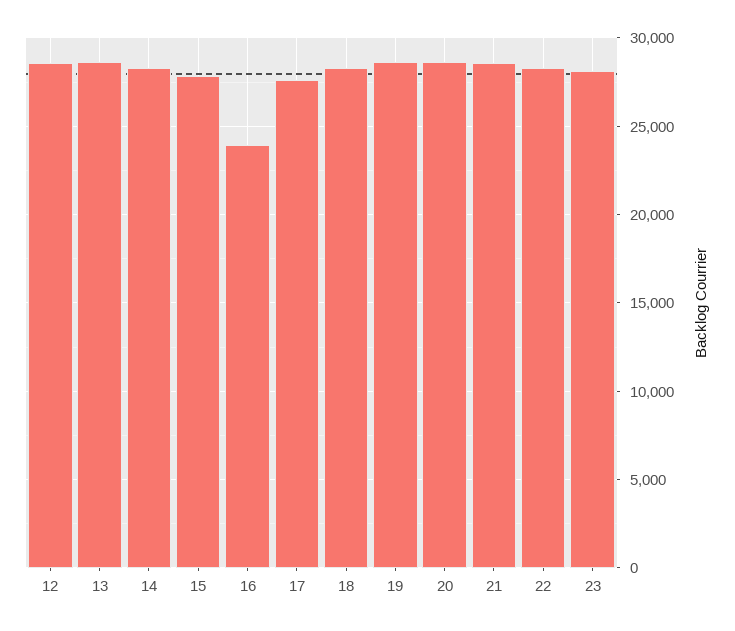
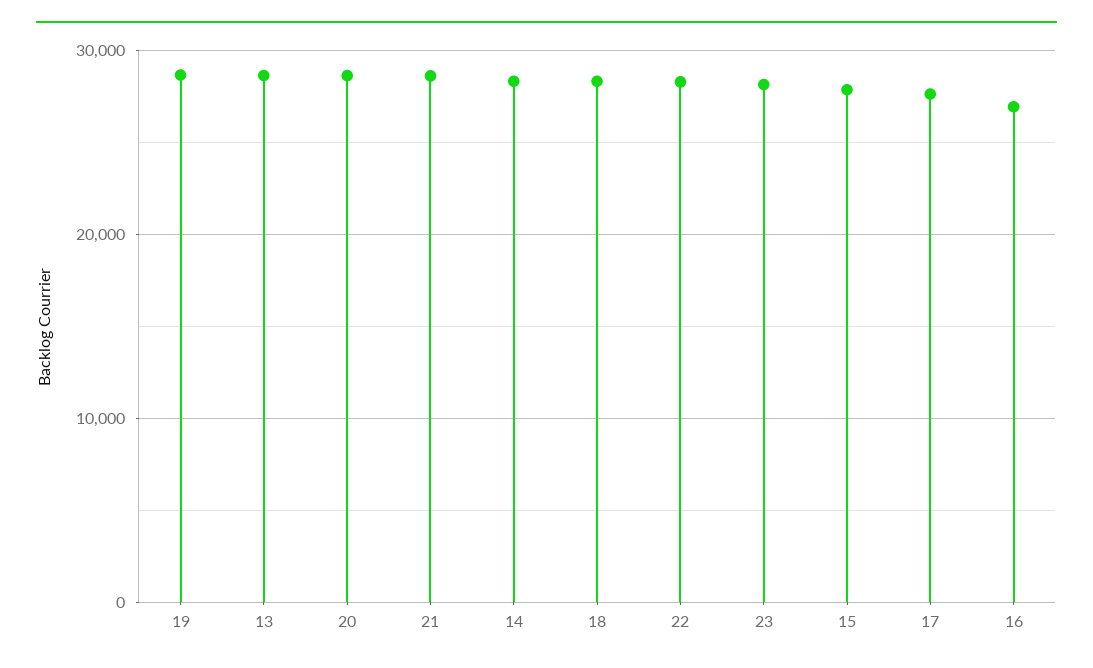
  {
-   "12": 28500,
    "13": 28500,
    "14": 28500,
    "15": 28000,
-   "16": 24000,
+   "16": 27000,
    "17": 27500,
    "18": 28500,
    "19": 28500,
    "20": 28500,
    "21": 28500,
    "22": 28500,
    "23": 28000
  }

